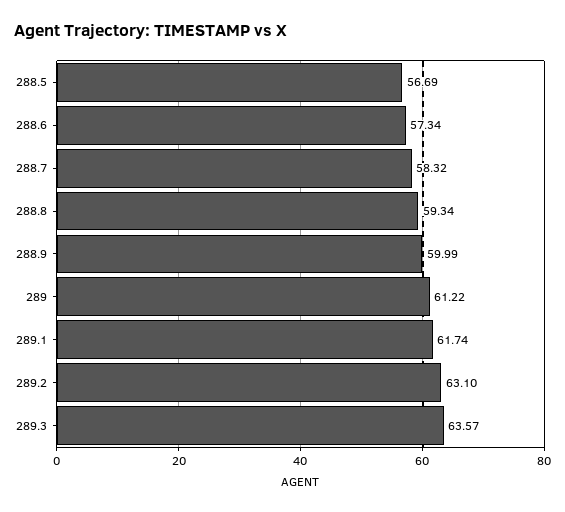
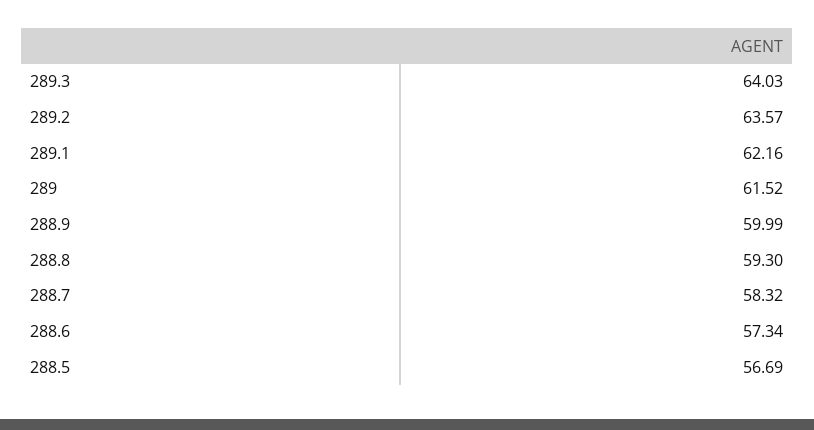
  {
    "288.5": 56.69,
    "288.6": 57.34,
    "288.7": 58.32,
-   "288.8": 59.34,
+   "288.8": 59.3,
    "288.9": 59.99,
-   "289": 61.22,
+   "289": 61.52,
-   "289.1": 61.74,
+   "289.1": 62.16,
-   "289.2": 63.1,
+   "289.2": 63.57,
-   "289.3": 63.57
+   "289.3": 64.03
  }

